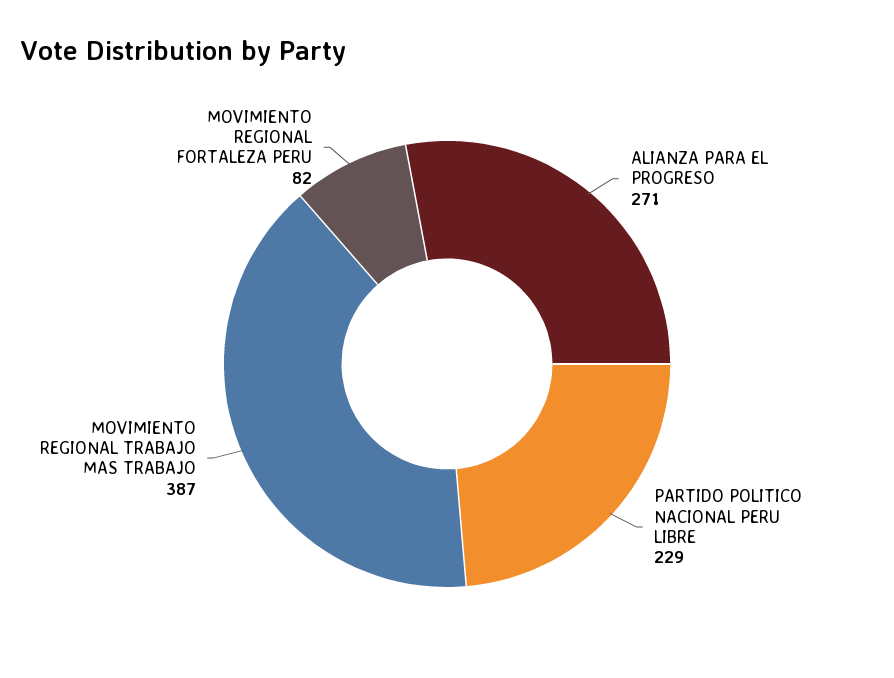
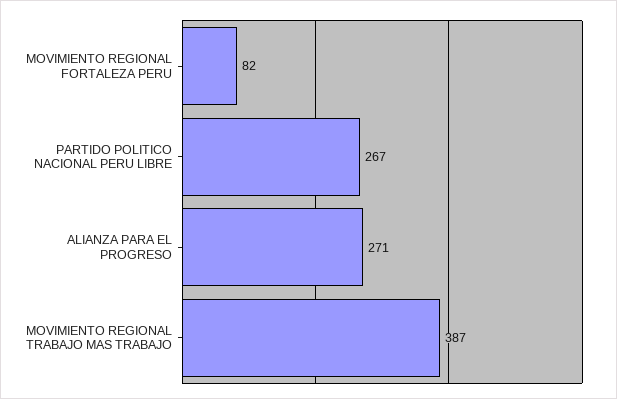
  {
    "ALIANZA PARA EL PROGRESO": 271,
-   "PARTIDO POLITICO NACIONAL PERU LIBRE": 229,
+   "PARTIDO POLITICO NACIONAL PERU LIBRE": 267,
    "MOVIMIENTO REGIONAL TRABAJO MAS TRABAJO": 387,
    "MOVIMIENTO REGIONAL FORTALEZA PERU": 82
  }

